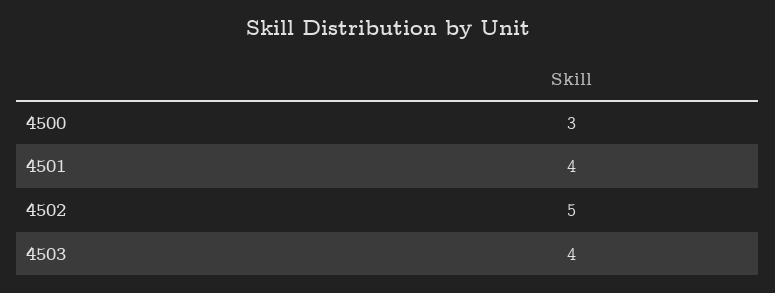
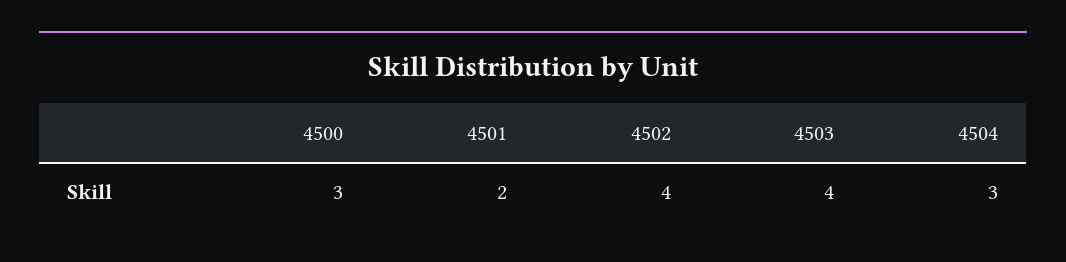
  {
    "4500": 3,
-   "4501": 4,
+   "4501": 2,
-   "4502": 5,
+   "4502": 4,
-   "4503": 4
+   "4503": 4,
+   "4504": 3
  }

